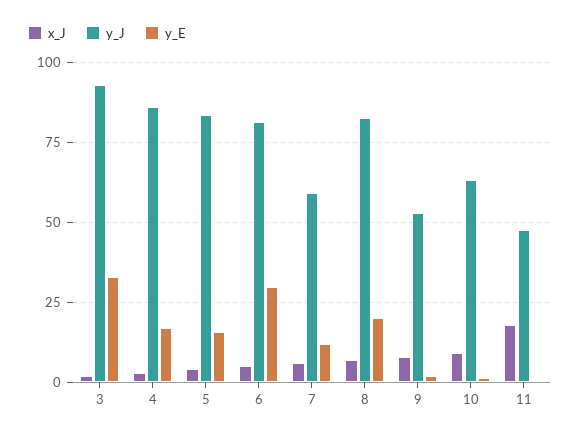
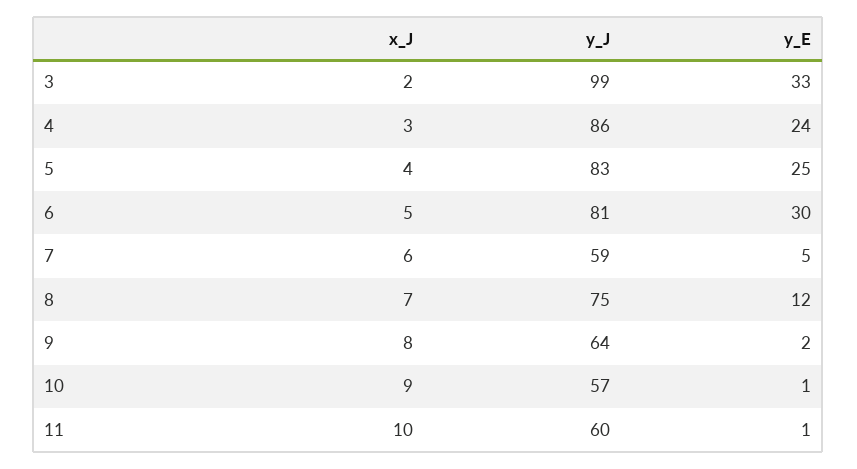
  {
    "x_J": {
      "3": 2,
      "4": 3,
      "5": 4,
      "6": 5,
      "7": 6,
      "8": 7,
      "9": 8,
      "10": 9,
-     "11": 17.5
+     "11": 10
    },
    "y_J": {
-     "3": 92.5,
+     "3": 99,
      "4": 86,
      "5": 83,
      "6": 81,
      "7": 59,
-     "8": 82.5,
+     "8": 75,
-     "9": 52.5,
+     "9": 64,
-     "10": 62.5,
+     "10": 57,
-     "11": 47.5
+     "11": 60
    },
    "y_E": {
      "3": 33,
-     "4": 17.5,
+     "4": 24,
-     "5": 15,
+     "5": 25,
      "6": 30,
-     "7": 12.5,
+     "7": 5,
-     "8": 20,
+     "8": 12,
      "9": 2,
      "10": 1,
      "11": 1
    }
  }

